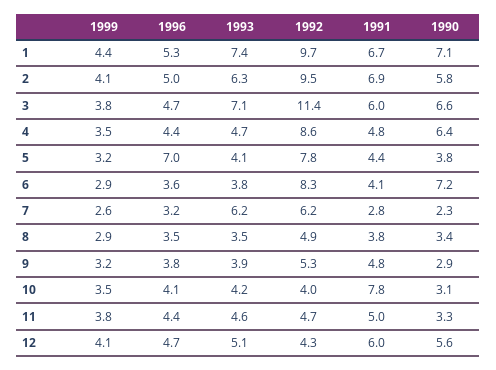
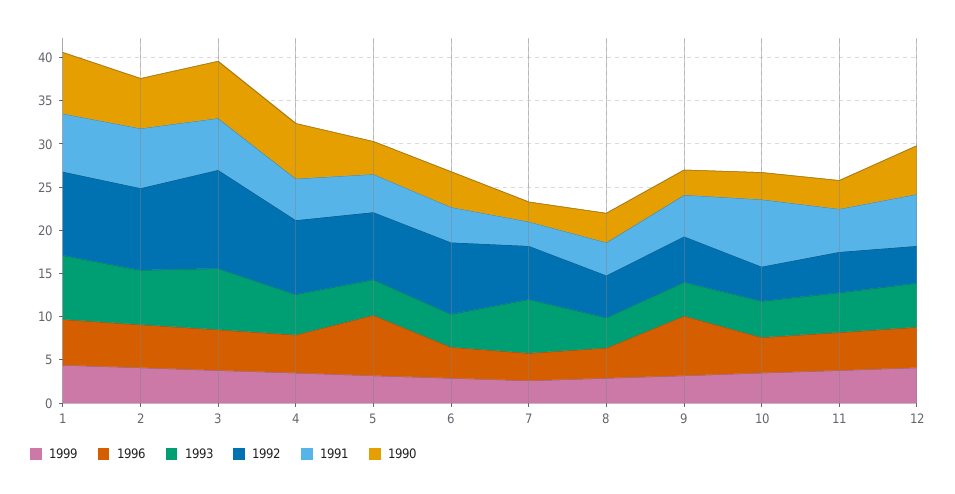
  {
    "1999": {
      "1": 4.4,
      "2": 4.1,
      "3": 3.8,
      "4": 3.5,
      "5": 3.2,
      "6": 2.9,
      "7": 2.6,
      "8": 2.9,
      "9": 3.2,
      "10": 3.5,
      "11": 3.8,
      "12": 4.1
    },
    "1996": {
      "1": 5.3,
      "2": 5,
      "3": 4.7,
      "4": 4.4,
      "5": 7,
      "6": 3.6,
      "7": 3.2,
      "8": 3.5,
-     "9": 3.8,
+     "9": 7,
      "10": 4.1,
      "11": 4.4,
      "12": 4.7
    },
    "1993": {
      "1": 7.4,
      "2": 6.3,
      "3": 7.1,
      "4": 4.7,
      "5": 4.1,
      "6": 3.8,
      "7": 6.2,
      "8": 3.5,
      "9": 3.9,
      "10": 4.2,
      "11": 4.6,
      "12": 5.1
    },
    "1992": {
      "1": 9.7,
      "2": 9.5,
      "3": 11.4,
      "4": 8.6,
      "5": 7.8,
      "6": 8.3,
      "7": 6.2,
      "8": 4.9,
      "9": 5.3,
      "10": 4,
      "11": 4.7,
      "12": 4.3
    },
    "1991": {
      "1": 6.7,
      "2": 6.9,
      "3": 6,
      "4": 4.8,
      "5": 4.4,
      "6": 4.1,
      "7": 2.8,
      "8": 3.8,
      "9": 4.8,
      "10": 7.8,
      "11": 5,
      "12": 6
    },
    "1990": {
      "1": 7.1,
      "2": 5.8,
      "3": 6.6,
      "4": 6.4,
      "5": 3.8,
-     "6": 7.2,
+     "6": 4,
      "7": 2.3,
      "8": 3.4,
      "9": 2.9,
      "10": 3.1,
      "11": 3.3,
      "12": 5.6
    }
  }

